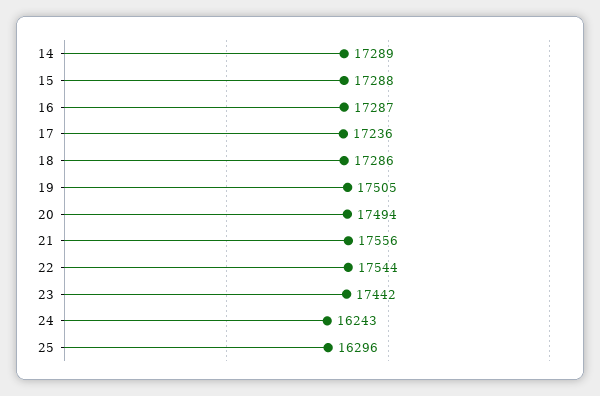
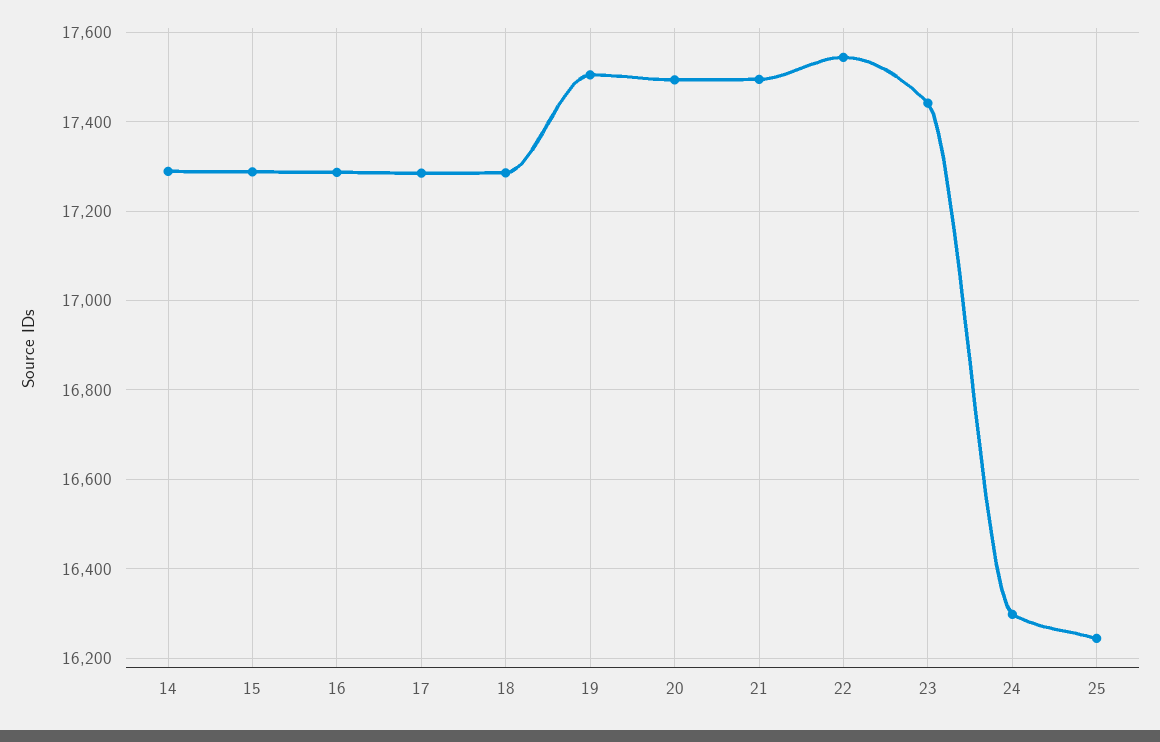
  {
    "14": 17289,
    "15": 17288,
    "16": 17287,
-   "17": 17236,
+   "17": 17280,
    "18": 17286,
    "19": 17505,
    "20": 17494,
-   "21": 17556,
+   "21": 17500,
    "22": 17544,
    "23": 17442,
-   "24": 16243,
+   "24": 16300,
-   "25": 16296
+   "25": 16240
  }

